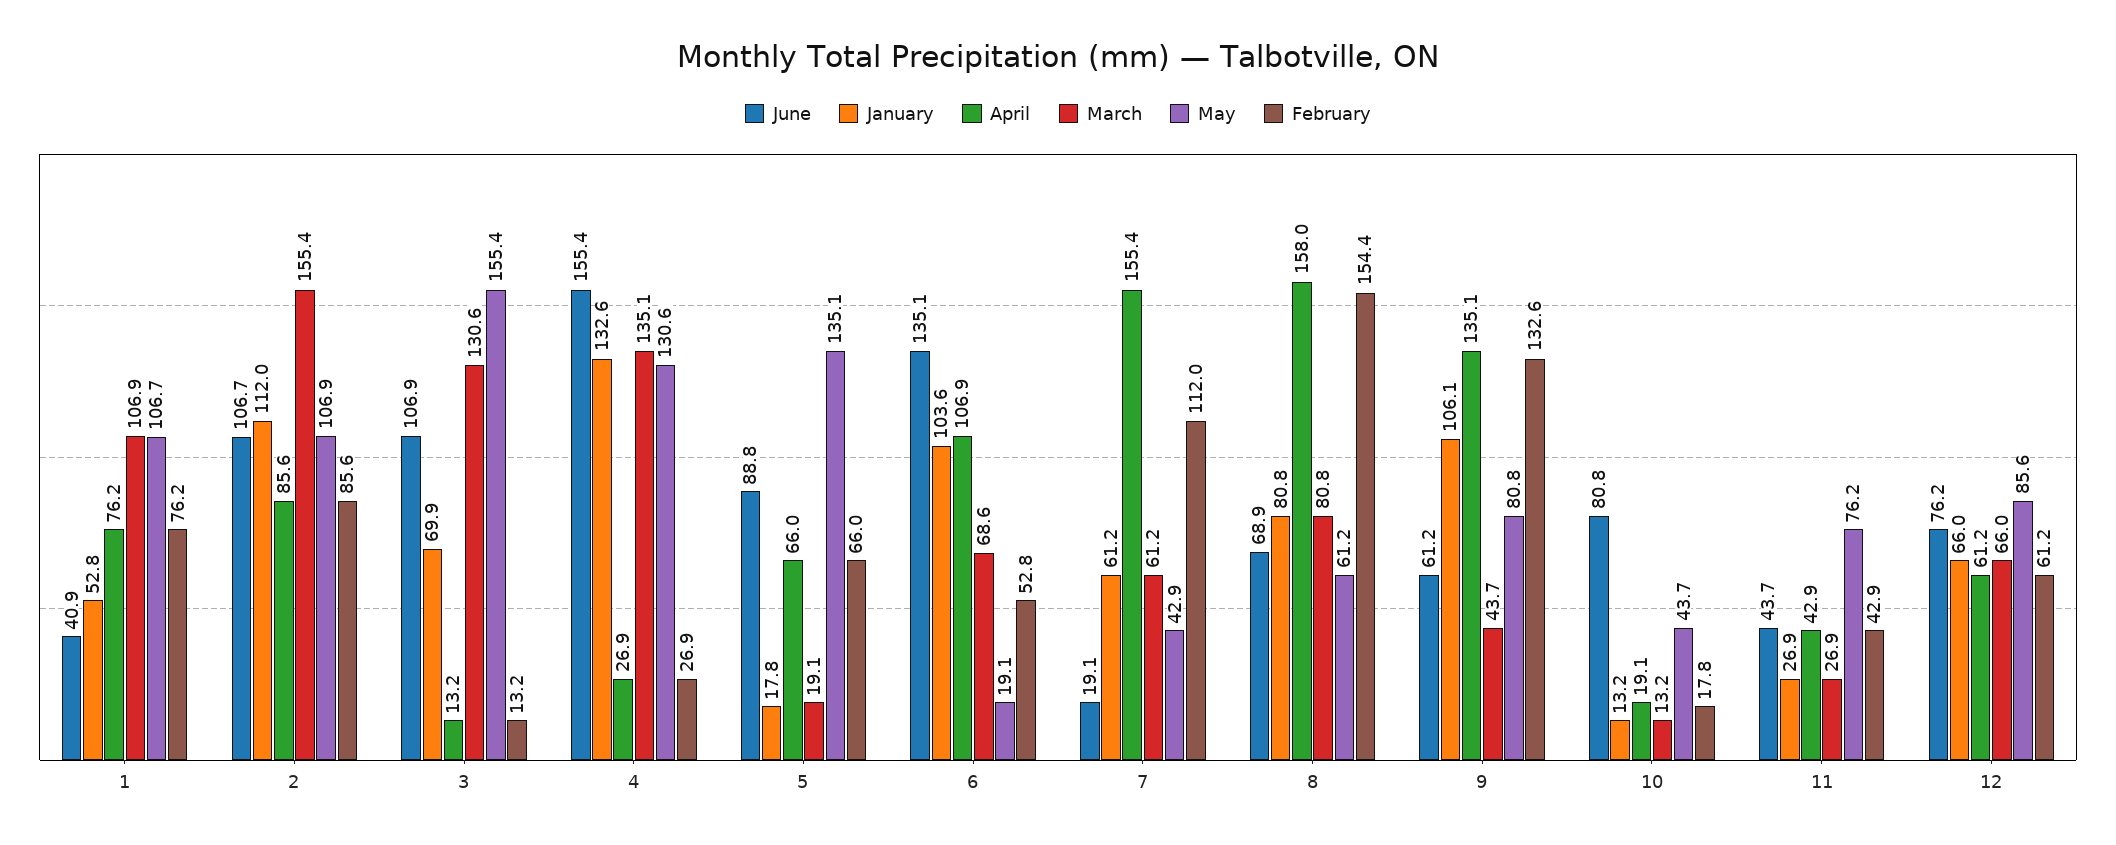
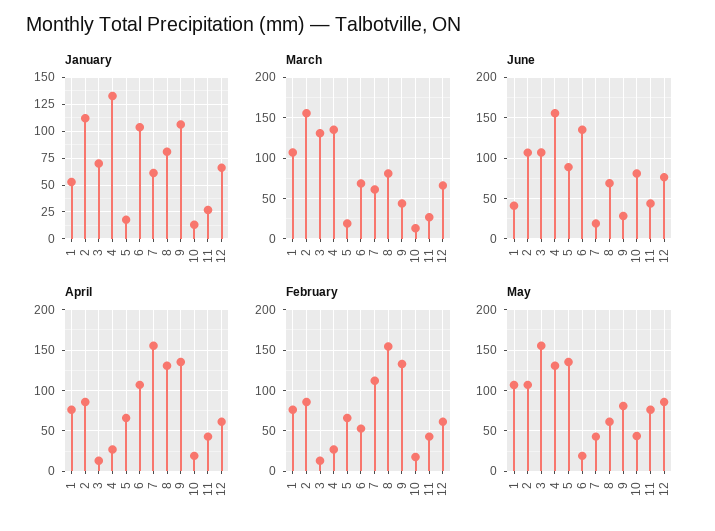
  {
    "June": {
      "1": 40.9,
      "2": 106.7,
      "3": 106.9,
      "4": 155.4,
      "5": 88.8,
      "6": 135.1,
      "7": 19.1,
      "8": 68.9,
-     "9": 61.2,
+     "9": 30,
      "10": 80.8,
      "11": 43.7,
      "12": 76.2
    },
    "January": {
      "1": 52.8,
      "2": 112,
      "3": 69.9,
      "4": 132.6,
      "5": 17.8,
      "6": 103.6,
      "7": 61.2,
      "8": 80.8,
      "9": 106.1,
      "10": 13.2,
      "11": 26.9,
      "12": 66
    },
    "April": {
      "1": 76.2,
      "2": 85.6,
      "3": 13.2,
      "4": 26.9,
      "5": 66,
      "6": 106.9,
      "7": 155.4,
-     "8": 158,
+     "8": 130,
      "9": 135.1,
      "10": 19.1,
      "11": 42.9,
      "12": 61.2
    },
    "March": {
      "1": 106.9,
      "2": 155.4,
      "3": 130.6,
      "4": 135.1,
      "5": 19.1,
      "6": 68.6,
      "7": 61.2,
      "8": 80.8,
      "9": 43.7,
      "10": 13.2,
      "11": 26.9,
      "12": 66
    },
    "May": {
      "1": 106.7,
      "2": 106.9,
      "3": 155.4,
      "4": 130.6,
      "5": 135.1,
      "6": 19.1,
      "7": 42.9,
      "8": 61.2,
      "9": 80.8,
      "10": 43.7,
      "11": 76.2,
      "12": 85.6
    },
    "February": {
      "1": 76.2,
      "2": 85.6,
      "3": 13.2,
      "4": 26.9,
      "5": 66,
      "6": 52.8,
      "7": 112,
      "8": 154.4,
      "9": 132.6,
      "10": 17.8,
      "11": 42.9,
      "12": 61.2
    }
  }

